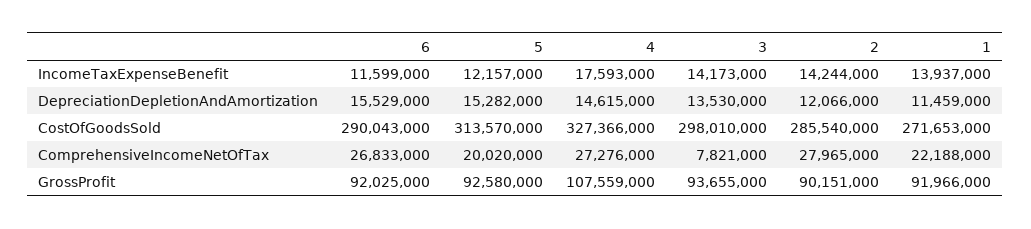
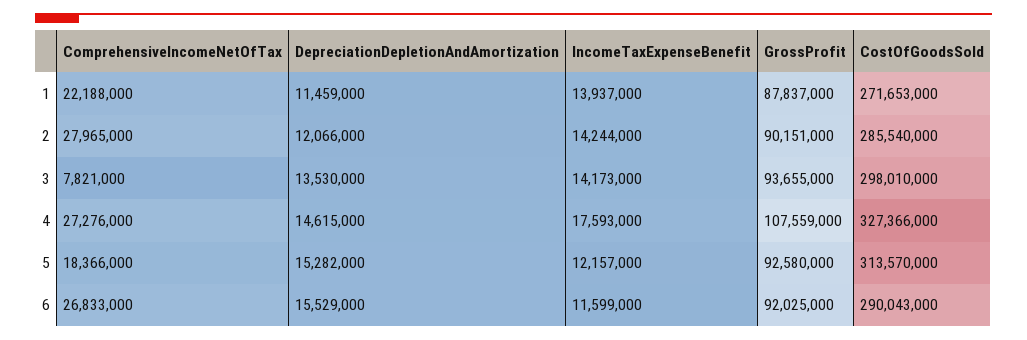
  {
    "6": {
      "IncomeTaxExpenseBenefit": 11599000,
      "DepreciationDepletionAndAmortization": 15529000,
      "CostOfGoodsSold": 290043000,
      "ComprehensiveIncomeNetOfTax": 26833000,
      "GrossProfit": 92025000
    },
    "5": {
      "IncomeTaxExpenseBenefit": 12157000,
      "DepreciationDepletionAndAmortization": 15282000,
      "CostOfGoodsSold": 313570000,
-     "ComprehensiveIncomeNetOfTax": 20020000,
+     "ComprehensiveIncomeNetOfTax": 18366000,
      "GrossProfit": 92580000
    },
    "4": {
      "IncomeTaxExpenseBenefit": 17593000,
      "DepreciationDepletionAndAmortization": 14615000,
      "CostOfGoodsSold": 327366000,
      "ComprehensiveIncomeNetOfTax": 27276000,
      "GrossProfit": 107559000
    },
    "3": {
      "IncomeTaxExpenseBenefit": 14173000,
      "DepreciationDepletionAndAmortization": 13530000,
      "CostOfGoodsSold": 298010000,
      "ComprehensiveIncomeNetOfTax": 7821000,
      "GrossProfit": 93655000
    },
    "2": {
      "IncomeTaxExpenseBenefit": 14244000,
      "DepreciationDepletionAndAmortization": 12066000,
      "CostOfGoodsSold": 285540000,
      "ComprehensiveIncomeNetOfTax": 27965000,
      "GrossProfit": 90151000
    },
    "1": {
      "IncomeTaxExpenseBenefit": 13937000,
      "DepreciationDepletionAndAmortization": 11459000,
      "CostOfGoodsSold": 271653000,
      "ComprehensiveIncomeNetOfTax": 22188000,
-     "GrossProfit": 91966000
+     "GrossProfit": 87837000
    }
  }

